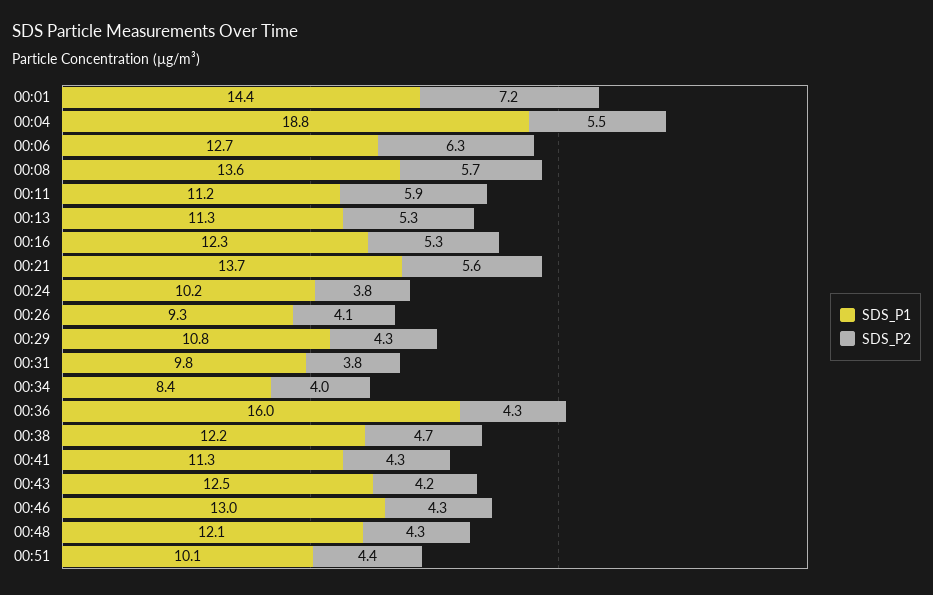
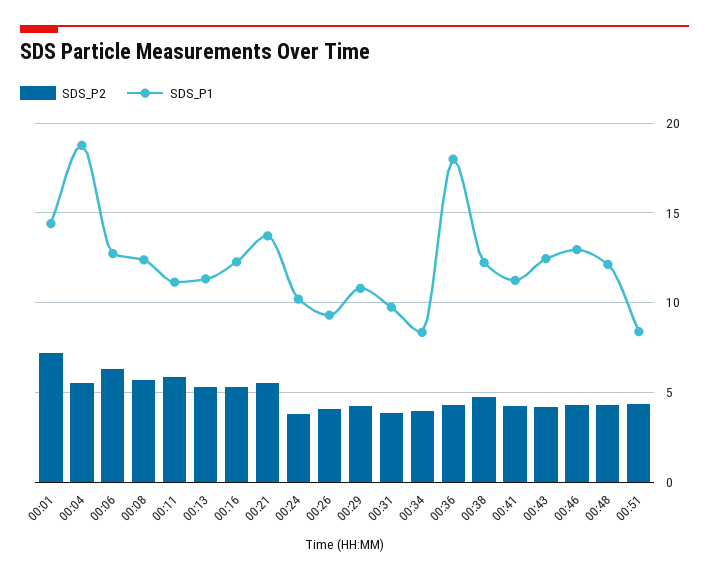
  {
    "SDS_P1": {
      "00:01": 14.4,
      "00:04": 18.8,
      "00:06": 12.7,
-     "00:08": 13.6,
+     "00:08": 12.5,
      "00:11": 11.2,
      "00:13": 11.3,
      "00:16": 12.3,
      "00:21": 13.7,
      "00:24": 10.2,
      "00:26": 9.3,
      "00:29": 10.8,
      "00:31": 9.8,
      "00:34": 8.4,
-     "00:36": 16,
+     "00:36": 18,
      "00:38": 12.2,
      "00:41": 11.3,
      "00:43": 12.5,
      "00:46": 13,
      "00:48": 12.1,
-     "00:51": 10.1
+     "00:51": 8.5
    },
    "SDS_P2": {
      "00:01": 7.2,
      "00:04": 5.5,
      "00:06": 6.3,
      "00:08": 5.7,
      "00:11": 5.9,
      "00:13": 5.3,
      "00:16": 5.3,
      "00:21": 5.6,
      "00:24": 3.8,
      "00:26": 4.1,
      "00:29": 4.3,
      "00:31": 3.8,
      "00:34": 4,
      "00:36": 4.3,
      "00:38": 4.7,
      "00:41": 4.3,
      "00:43": 4.2,
      "00:46": 4.3,
      "00:48": 4.3,
      "00:51": 4.4
    }
  }

